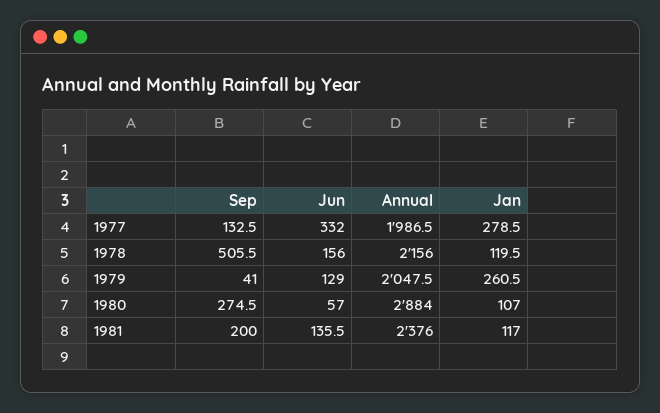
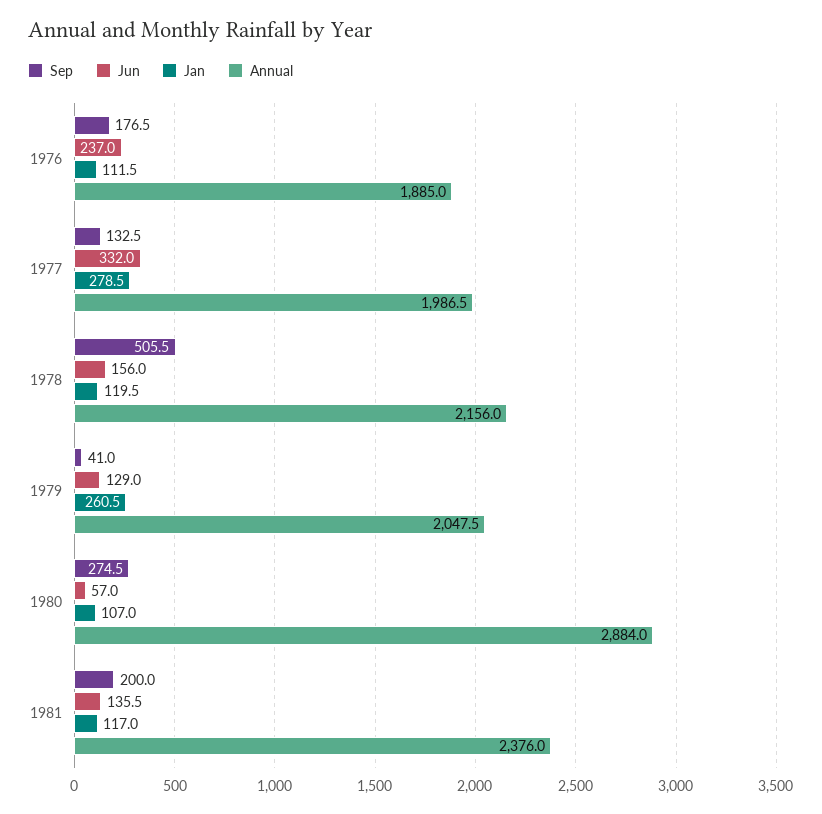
  {
    "Sep": {
      "1977": 132.5,
      "1978": 505.5,
      "1979": 41,
      "1980": 274.5,
-     "1981": 200
+     "1981": 200,
+     "1976": 176.5
    },
    "Jun": {
      "1977": 332,
      "1978": 156,
      "1979": 129,
      "1980": 57,
-     "1981": 135.5
+     "1981": 135.5,
+     "1976": 237
    },
    "Annual": {
      "1977": 1986.5,
      "1978": 2156,
      "1979": 2047.5,
      "1980": 2884,
-     "1981": 2376
+     "1981": 2376,
+     "1976": 1885
    },
    "Jan": {
      "1977": 278.5,
      "1978": 119.5,
      "1979": 260.5,
      "1980": 107,
-     "1981": 117
+     "1981": 117,
+     "1976": 111.5
    }
  }

